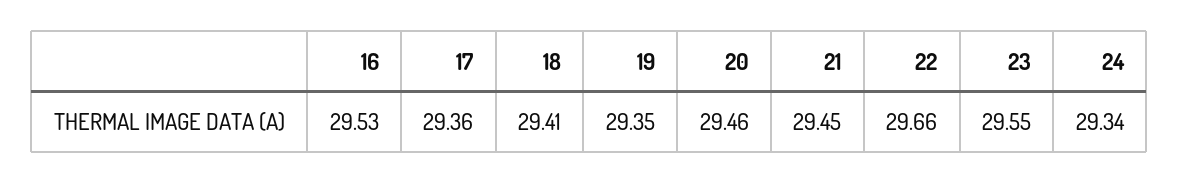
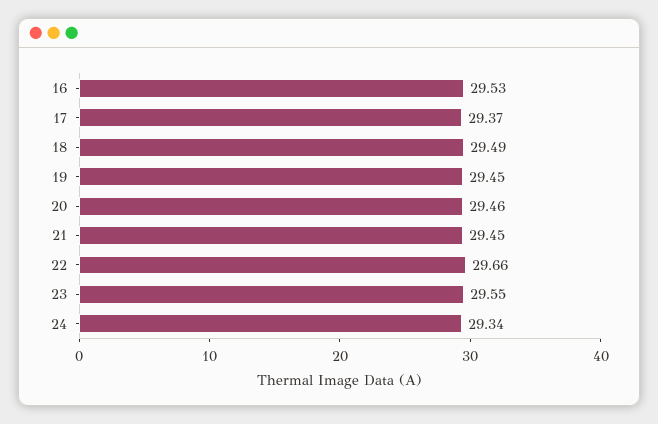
  {
    "16": 29.53,
-   "17": 29.36,
+   "17": 29.37,
-   "18": 29.41,
+   "18": 29.49,
-   "19": 29.35,
+   "19": 29.45,
    "20": 29.46,
    "21": 29.45,
    "22": 29.66,
    "23": 29.55,
    "24": 29.34
  }

